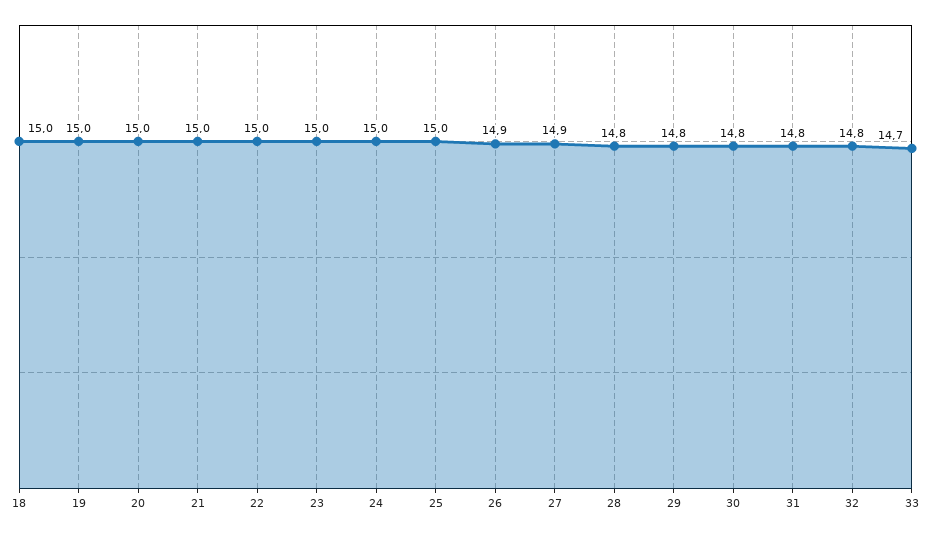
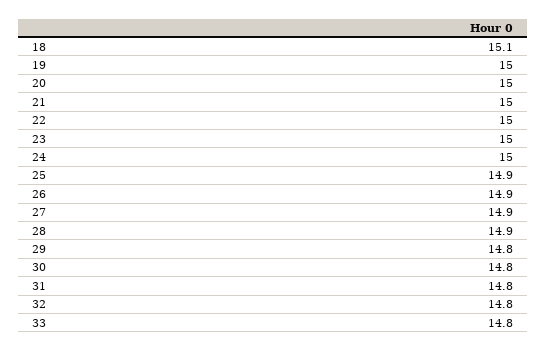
  {
-   "18": 15,
+   "18": 15.1,
    "19": 15,
    "20": 15,
    "21": 15,
    "22": 15,
    "23": 15,
    "24": 15,
-   "25": 15,
+   "25": 14.9,
    "26": 14.9,
    "27": 14.9,
-   "28": 14.8,
+   "28": 14.9,
    "29": 14.8,
    "30": 14.8,
    "31": 14.8,
    "32": 14.8,
-   "33": 14.7
+   "33": 14.8
  }

